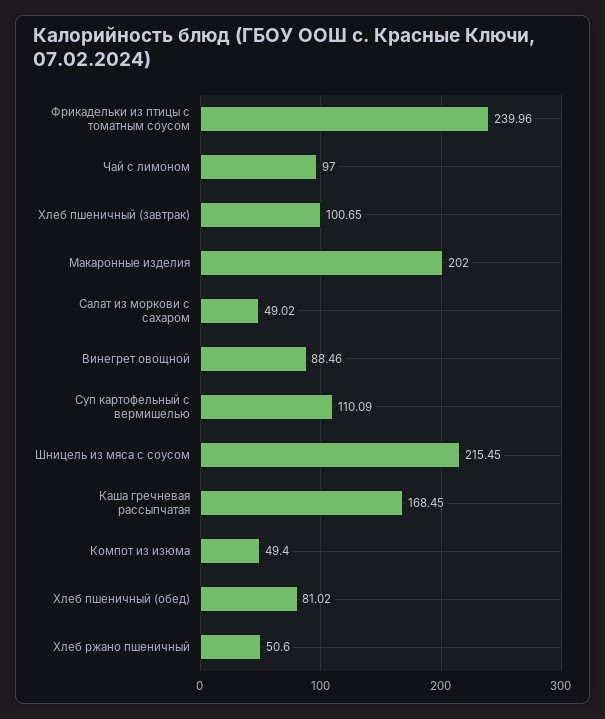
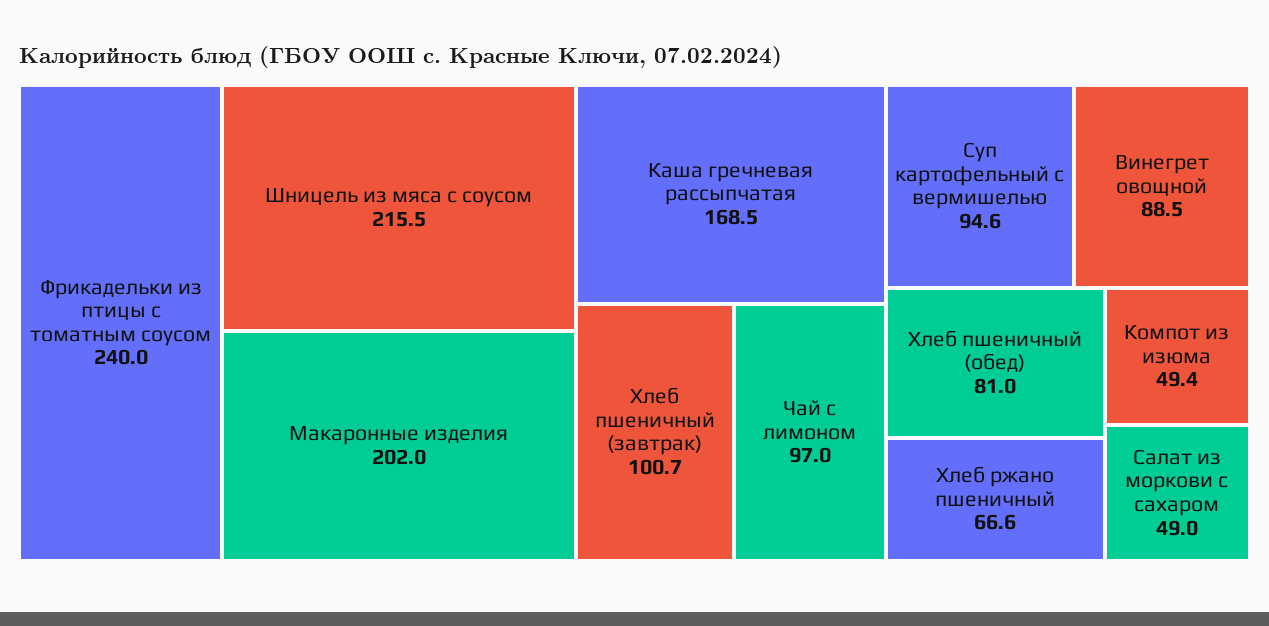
  {
    "Фрикадельки из птицы с томатным соусом": 239.96,
    "Чай с лимоном": 97,
    "Хлеб пшеничный (завтрак)": 100.65,
    "Макаронные изделия": 202,
    "Салат из моркови с сахаром": 49.02,
    "Винегрет овощной": 88.46,
-   "Суп картофельный с вермишелью": 110.09,
+   "Суп картофельный с вермишелью": 94.6,
    "Шницель из мяса с соусом": 215.45,
    "Каша гречневая рассыпчатая": 168.45,
    "Компот из изюма": 49.4,
    "Хлеб пшеничный (обед)": 81.02,
-   "Хлеб ржано пшеничный": 50.6
+   "Хлеб ржано пшеничный": 66.6
  }

